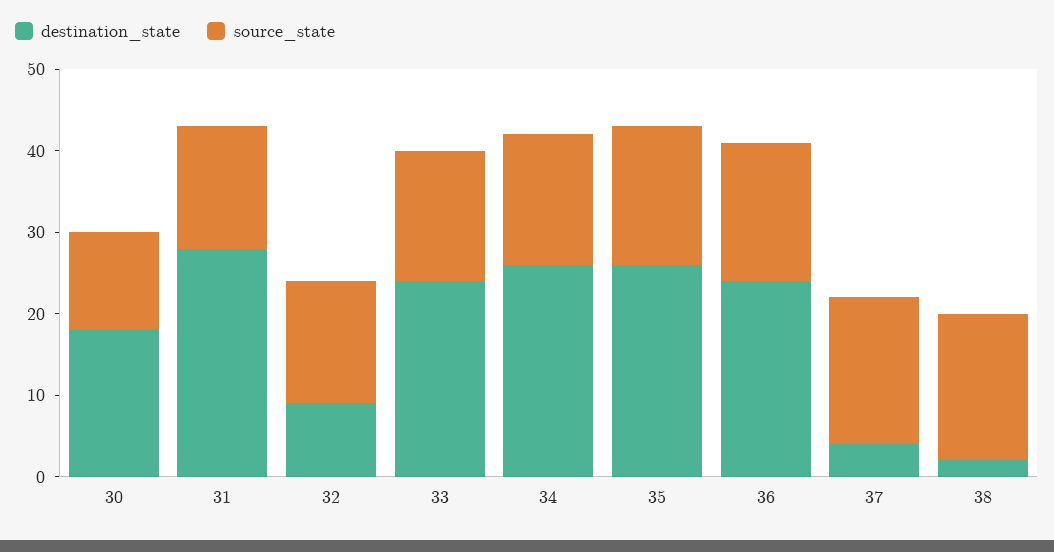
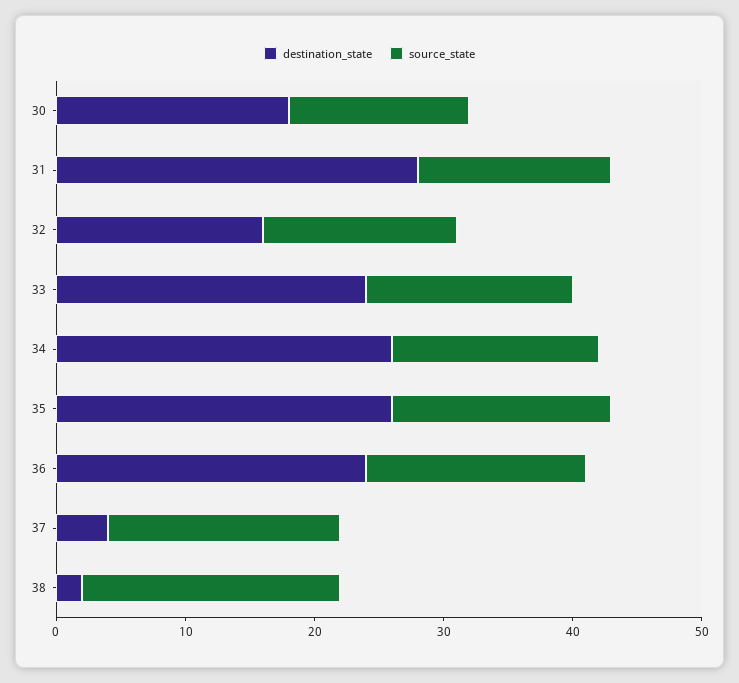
  {
    "destination_state": {
      "30": 18,
      "31": 28,
-     "32": 9,
+     "32": 16,
      "33": 24,
      "34": 26,
      "35": 26,
      "36": 24,
      "37": 4,
      "38": 2
    },
    "source_state": {
-     "30": 12,
+     "30": 14,
      "31": 15,
      "32": 15,
      "33": 16,
      "34": 16,
      "35": 17,
      "36": 17,
      "37": 18,
-     "38": 18
+     "38": 20
    }
  }

